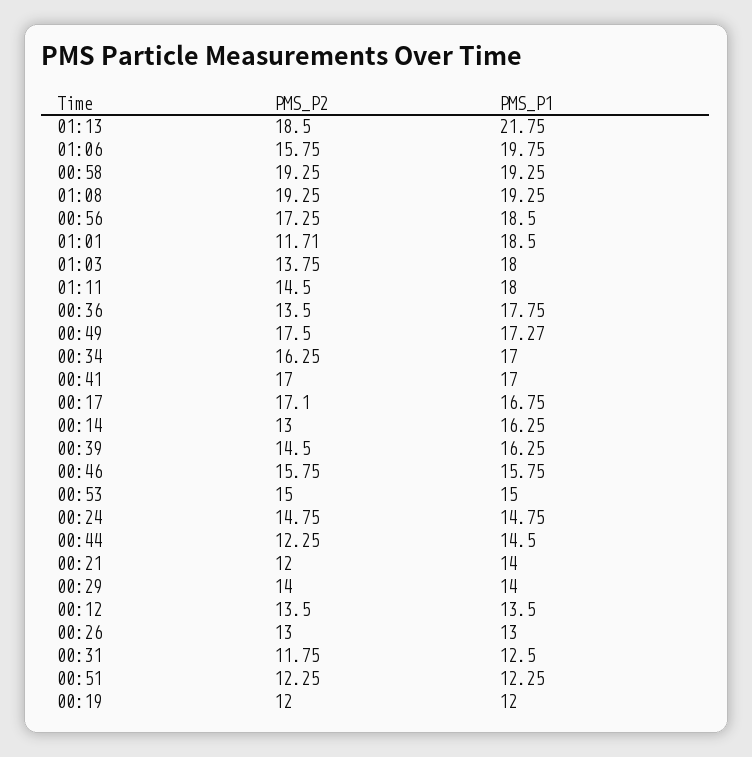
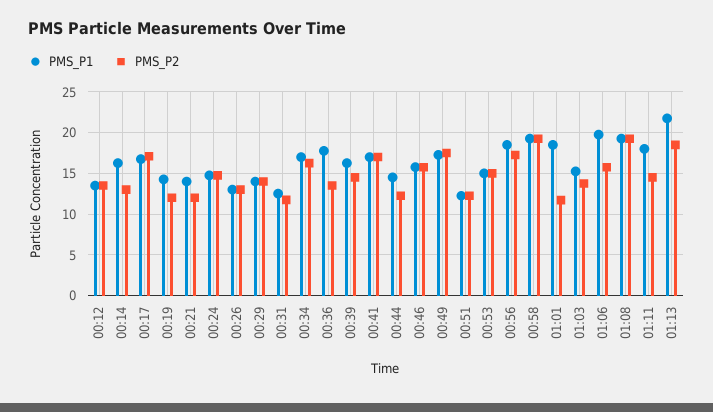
  {
    "PMS_P2": {
      "01:13": 18.5,
      "01:06": 15.75,
      "00:58": 19.25,
      "01:08": 19.25,
      "00:56": 17.25,
      "01:01": 11.71,
      "01:03": 13.75,
      "01:11": 14.5,
      "00:36": 13.5,
      "00:49": 17.5,
      "00:34": 16.25,
      "00:41": 17,
      "00:17": 17.1,
      "00:14": 13,
      "00:39": 14.5,
      "00:46": 15.75,
      "00:53": 15,
      "00:24": 14.75,
      "00:44": 12.25,
      "00:21": 12,
      "00:29": 14,
      "00:12": 13.5,
      "00:26": 13,
      "00:31": 11.75,
      "00:51": 12.25,
      "00:19": 12
    },
    "PMS_P1": {
      "01:13": 21.75,
      "01:06": 19.75,
      "00:58": 19.25,
      "01:08": 19.25,
      "00:56": 18.5,
      "01:01": 18.5,
-     "01:03": 18,
+     "01:03": 15,
      "01:11": 18,
      "00:36": 17.75,
      "00:49": 17.27,
      "00:34": 17,
      "00:41": 17,
      "00:17": 16.75,
      "00:14": 16.25,
      "00:39": 16.25,
      "00:46": 15.75,
      "00:53": 15,
      "00:24": 14.75,
      "00:44": 14.5,
      "00:21": 14,
      "00:29": 14,
      "00:12": 13.5,
      "00:26": 13,
      "00:31": 12.5,
      "00:51": 12.25,
-     "00:19": 12
+     "00:19": 14
    }
  }

